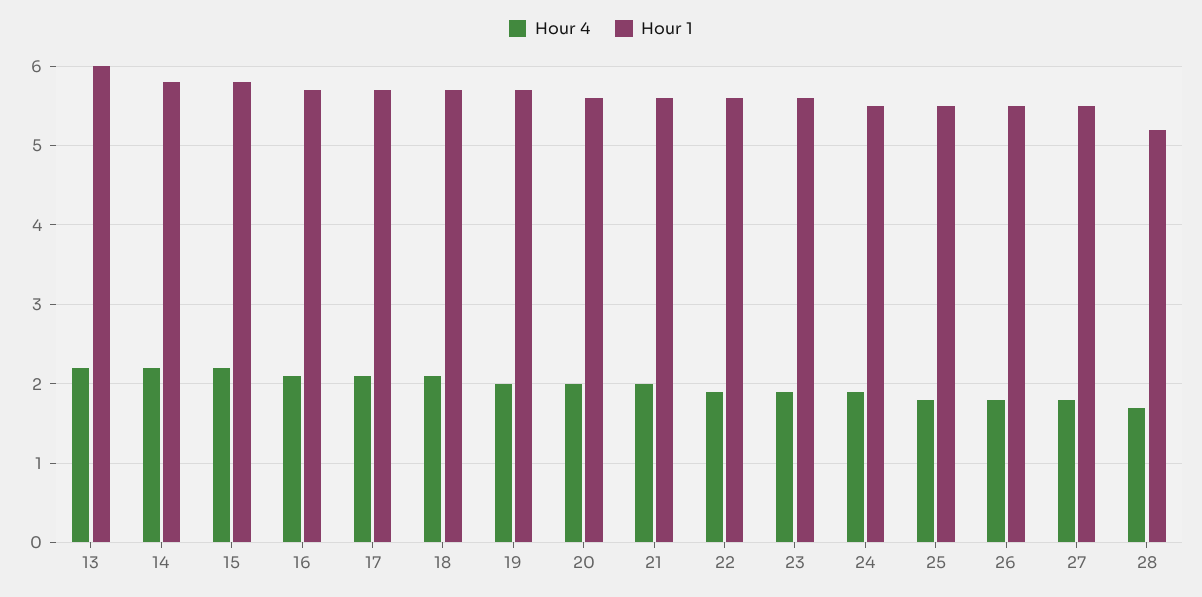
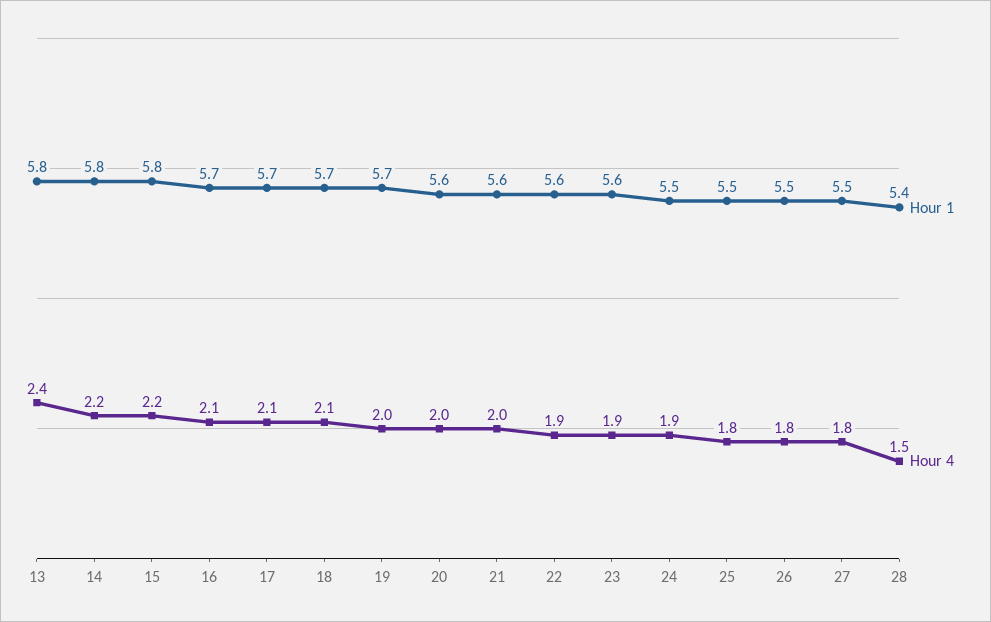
  {
    "Hour 4": {
-     "13": 2.2,
+     "13": 2.4,
      "14": 2.2,
      "15": 2.2,
      "16": 2.1,
      "17": 2.1,
      "18": 2.1,
      "19": 2,
      "20": 2,
      "21": 2,
      "22": 1.9,
      "23": 1.9,
      "24": 1.9,
      "25": 1.8,
      "26": 1.8,
      "27": 1.8,
-     "28": 1.7
+     "28": 1.5
    },
    "Hour 1": {
-     "13": 6,
+     "13": 5.8,
      "14": 5.8,
      "15": 5.8,
      "16": 5.7,
      "17": 5.7,
      "18": 5.7,
      "19": 5.7,
      "20": 5.6,
      "21": 5.6,
      "22": 5.6,
      "23": 5.6,
      "24": 5.5,
      "25": 5.5,
      "26": 5.5,
      "27": 5.5,
-     "28": 5.2
+     "28": 5.4
    }
  }

